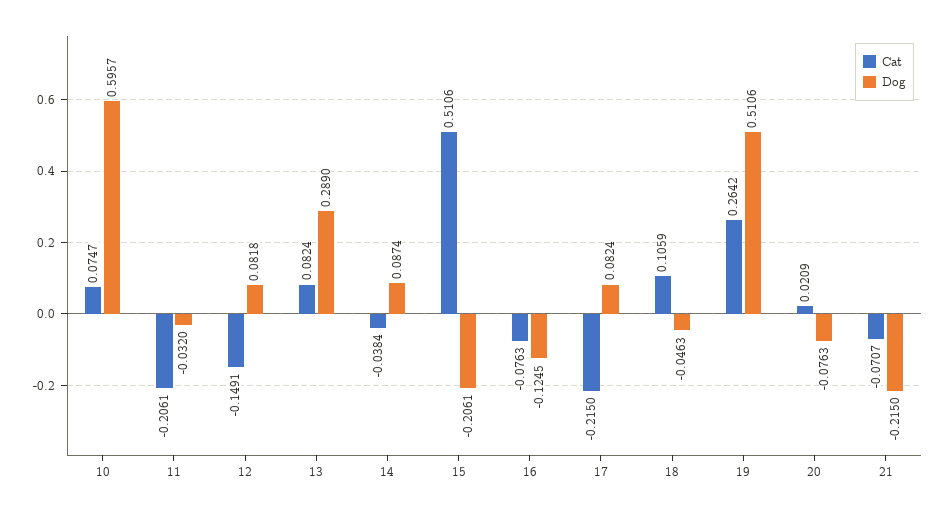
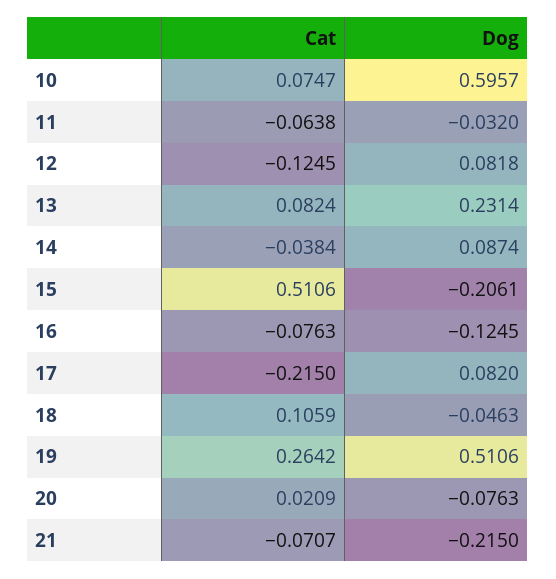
  {
    "Cat": {
      "10": 0.0747,
-     "11": -0.2061,
+     "11": -0.0638,
-     "12": -0.1491,
+     "12": -0.1245,
      "13": 0.0824,
      "14": -0.0384,
      "15": 0.5106,
      "16": -0.0763,
      "17": -0.215,
      "18": 0.1059,
      "19": 0.2642,
      "20": 0.0209,
      "21": -0.0707
    },
    "Dog": {
      "10": 0.5957,
      "11": -0.032,
      "12": 0.0818,
-     "13": 0.289,
+     "13": 0.2314,
      "14": 0.0874,
      "15": -0.2061,
      "16": -0.1245,
-     "17": 0.0824,
+     "17": 0.082,
      "18": -0.0463,
      "19": 0.5106,
      "20": -0.0763,
      "21": -0.215
    }
  }

